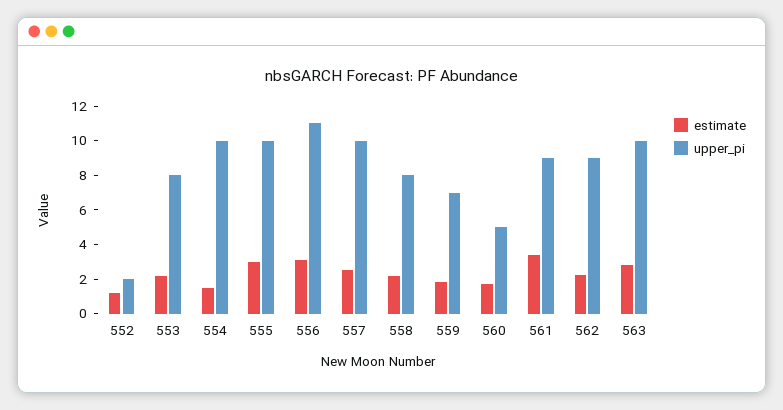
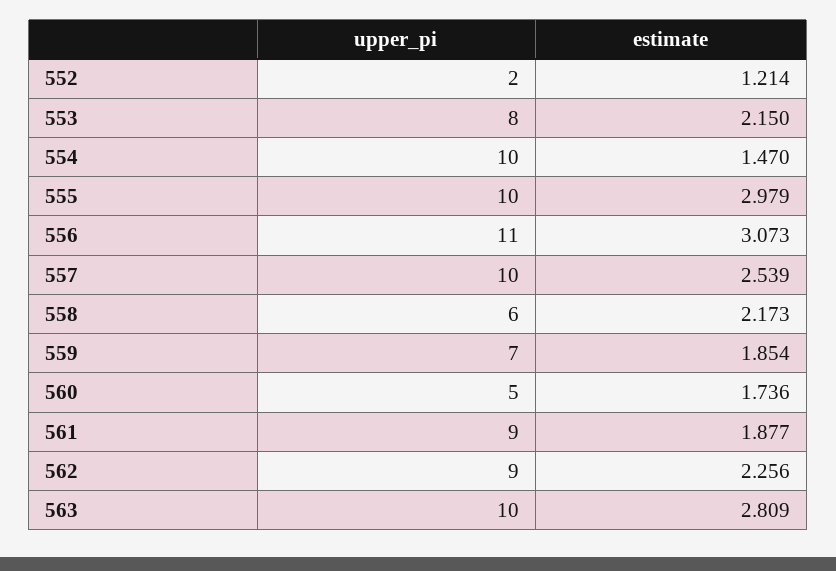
  {
    "estimate": {
      "552": 1.214,
      "553": 2.15,
      "554": 1.47,
      "555": 2.979,
      "556": 3.073,
      "557": 2.539,
      "558": 2.173,
      "559": 1.854,
      "560": 1.736,
-     "561": 3.5,
+     "561": 1.877,
      "562": 2.256,
      "563": 2.809
    },
    "upper_pi": {
      "552": 2,
      "553": 8,
      "554": 10,
      "555": 10,
      "556": 11,
      "557": 10,
-     "558": 8,
+     "558": 6,
      "559": 7,
      "560": 5,
      "561": 9,
      "562": 9,
      "563": 10
    }
  }

